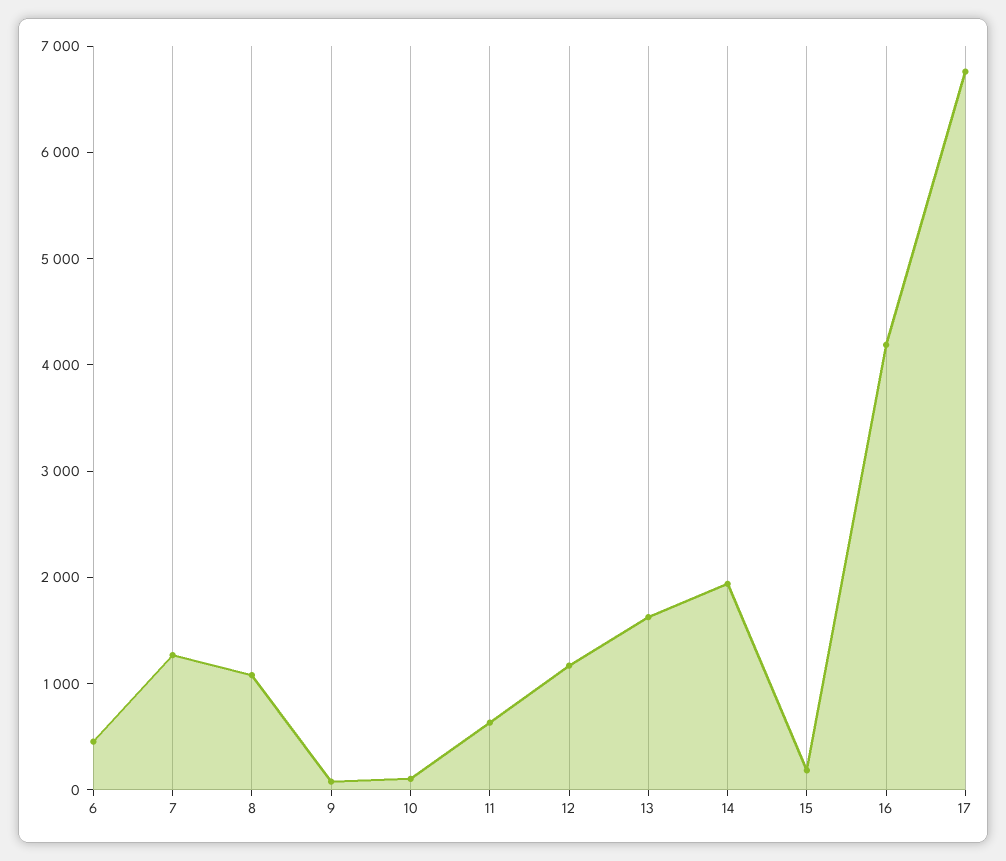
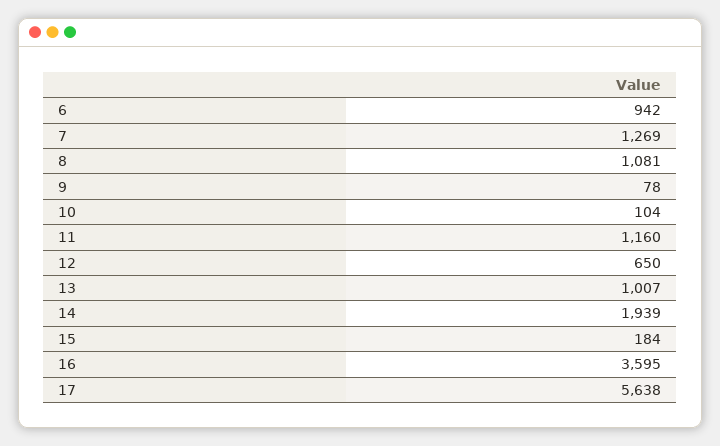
  {
-   "6": 400,
+   "6": 942,
    "7": 1269,
    "8": 1081,
    "9": 78,
    "10": 104,
-   "11": 600,
+   "11": 1160,
-   "12": 1200,
+   "12": 650,
-   "13": 1600,
+   "13": 1007,
    "14": 1939,
    "15": 184,
-   "16": 4200,
+   "16": 3595,
-   "17": 6800
+   "17": 5638
  }

